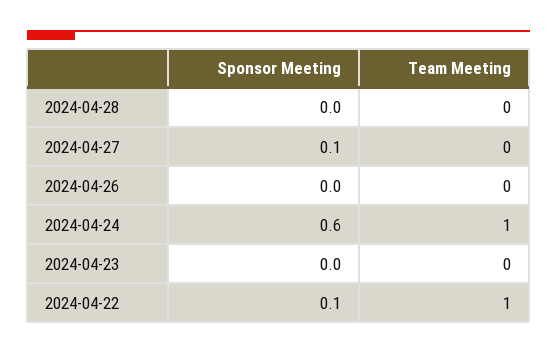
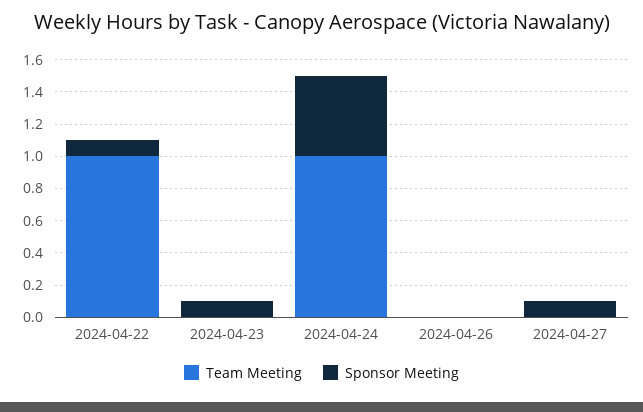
  {
    "Sponsor Meeting": {
-     "2024-04-28": 0,
      "2024-04-27": 0.1,
      "2024-04-26": 0,
-     "2024-04-24": 0.6,
+     "2024-04-24": 0.5,
-     "2024-04-23": 0,
+     "2024-04-23": 0.1,
      "2024-04-22": 0.1
    },
    "Team Meeting": {
-     "2024-04-28": 0,
      "2024-04-27": 0,
      "2024-04-26": 0,
      "2024-04-24": 1,
      "2024-04-23": 0,
      "2024-04-22": 1
    }
  }

